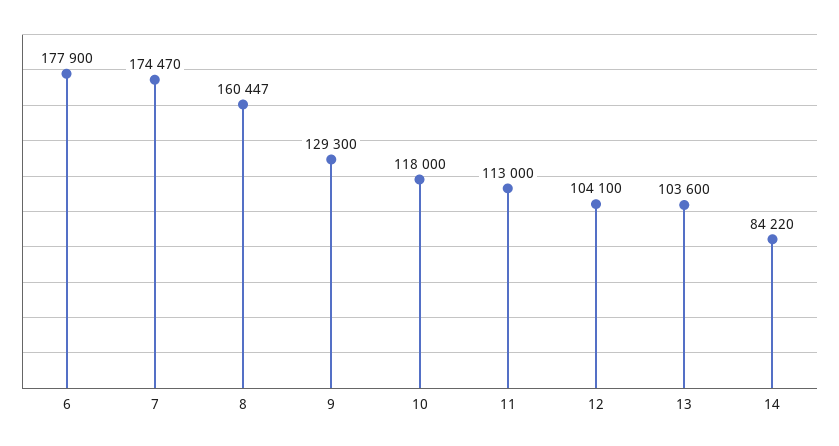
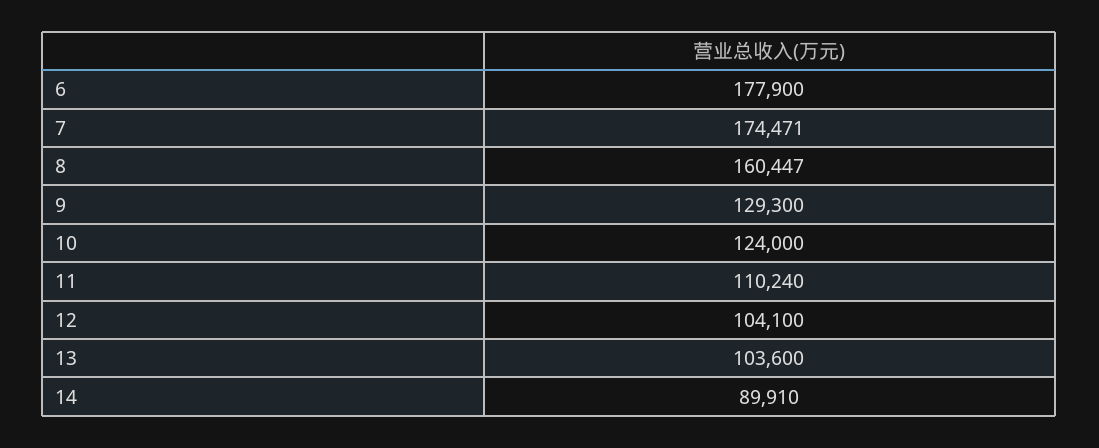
  {
    "6": 177900,
-   "7": 174470,
+   "7": 174471,
    "8": 160447,
    "9": 129300,
-   "10": 118000,
+   "10": 124000,
-   "11": 113000,
+   "11": 110240,
    "12": 104100,
    "13": 103600,
-   "14": 84220
+   "14": 89910
  }

